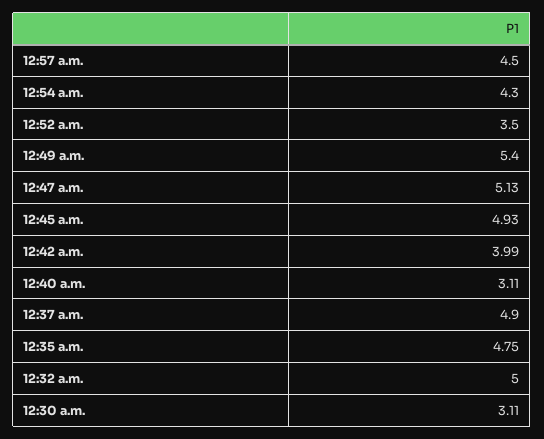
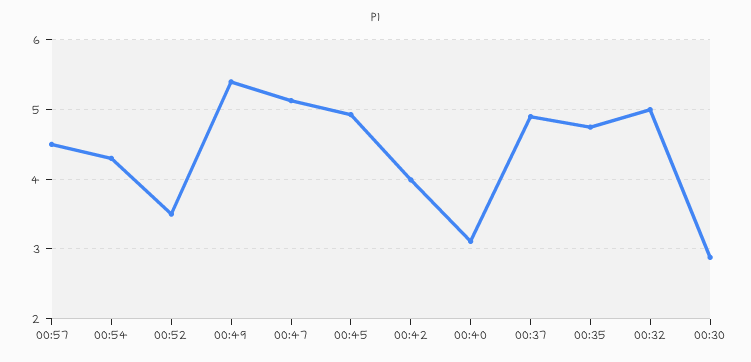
  {
    "12:57 a.m.": 4.5,
    "12:54 a.m.": 4.3,
    "12:52 a.m.": 3.5,
    "12:49 a.m.": 5.4,
    "12:47 a.m.": 5.13,
    "12:45 a.m.": 4.93,
    "12:42 a.m.": 3.99,
    "12:40 a.m.": 3.11,
    "12:37 a.m.": 4.9,
    "12:35 a.m.": 4.75,
    "12:32 a.m.": 5,
-   "12:30 a.m.": 3.11
+   "12:30 a.m.": 2.9
  }

